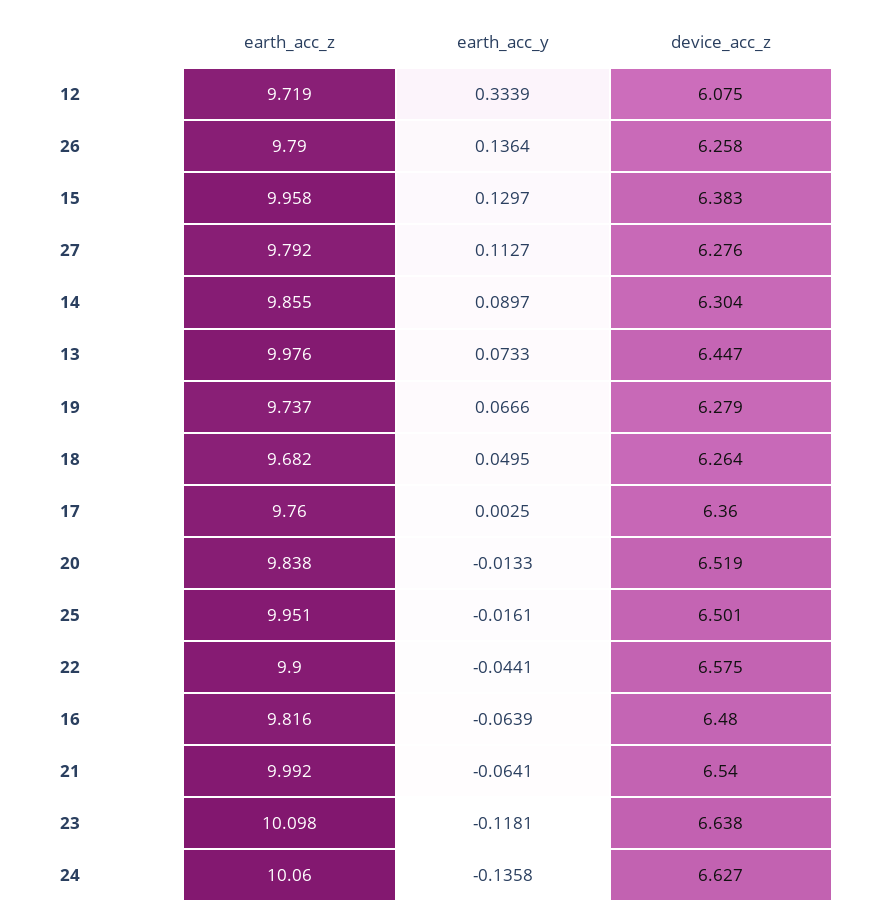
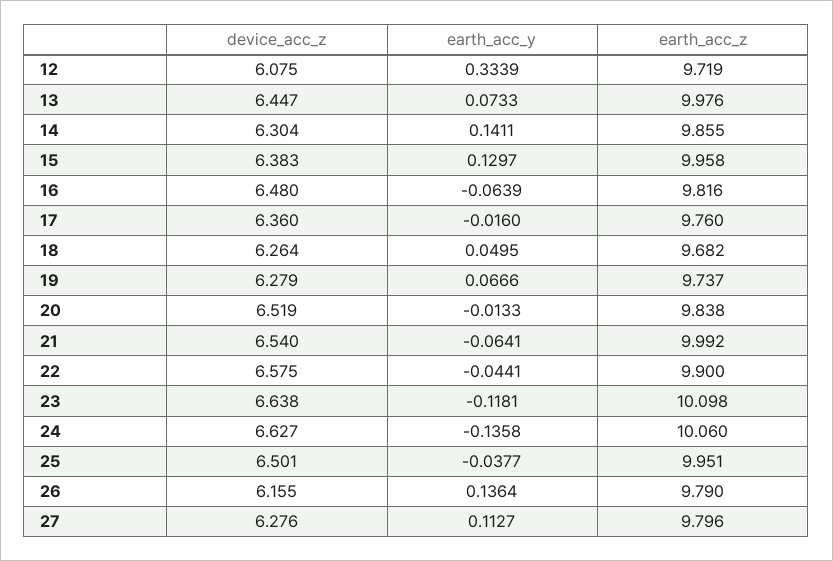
  {
    "earth_acc_z": {
      "12": 9.719,
      "26": 9.79,
      "15": 9.958,
-     "27": 9.792,
+     "27": 9.796,
      "14": 9.855,
      "13": 9.976,
      "19": 9.737,
      "18": 9.682,
      "17": 9.76,
      "20": 9.838,
      "25": 9.951,
      "22": 9.9,
      "16": 9.816,
      "21": 9.992,
      "23": 10.098,
      "24": 10.06
    },
    "earth_acc_y": {
      "12": 0.3339,
      "26": 0.1364,
      "15": 0.1297,
      "27": 0.1127,
-     "14": 0.0897,
+     "14": 0.1411,
      "13": 0.0733,
      "19": 0.0666,
      "18": 0.0495,
-     "17": 0.0025,
+     "17": -0.016,
      "20": -0.0133,
-     "25": -0.0161,
+     "25": -0.0377,
      "22": -0.0441,
      "16": -0.0639,
      "21": -0.0641,
      "23": -0.1181,
      "24": -0.1358
    },
    "device_acc_z": {
      "12": 6.075,
-     "26": 6.258,
+     "26": 6.155,
      "15": 6.383,
      "27": 6.276,
      "14": 6.304,
      "13": 6.447,
      "19": 6.279,
      "18": 6.264,
      "17": 6.36,
      "20": 6.519,
      "25": 6.501,
      "22": 6.575,
      "16": 6.48,
      "21": 6.54,
      "23": 6.638,
      "24": 6.627
    }
  }

